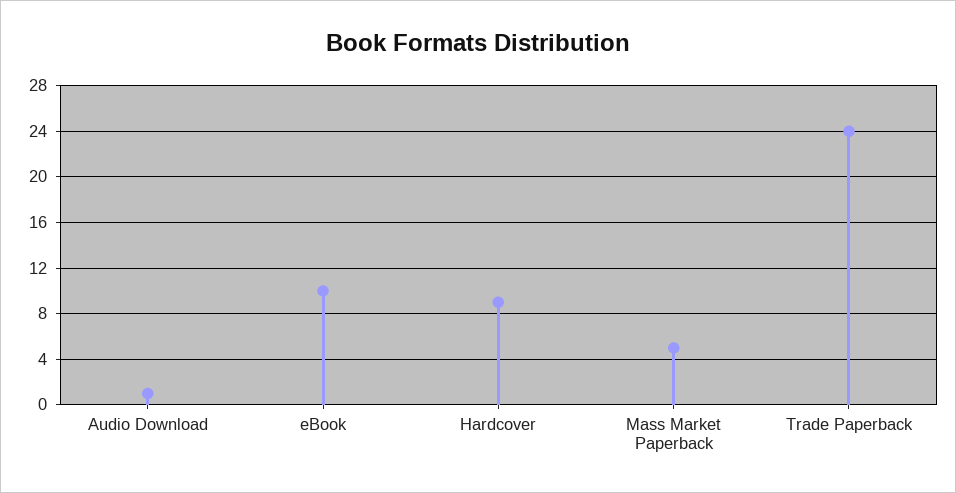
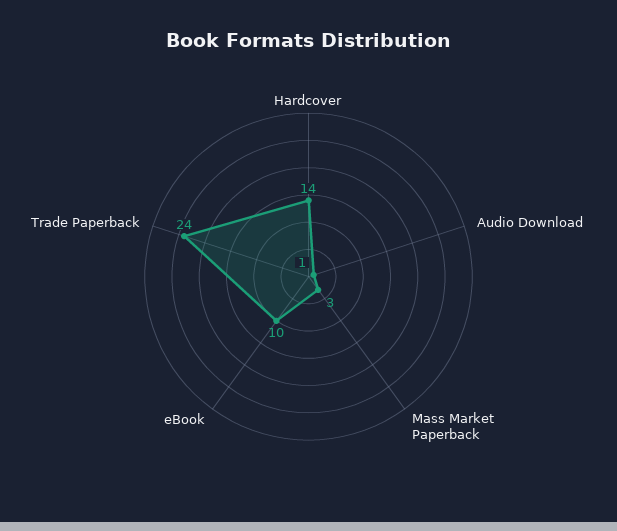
  {
    "Audio Download": 1,
    "eBook": 10,
-   "Hardcover": 9,
+   "Hardcover": 14,
-   "Mass Market Paperback": 5,
+   "Mass Market Paperback": 3,
    "Trade Paperback": 24
  }

